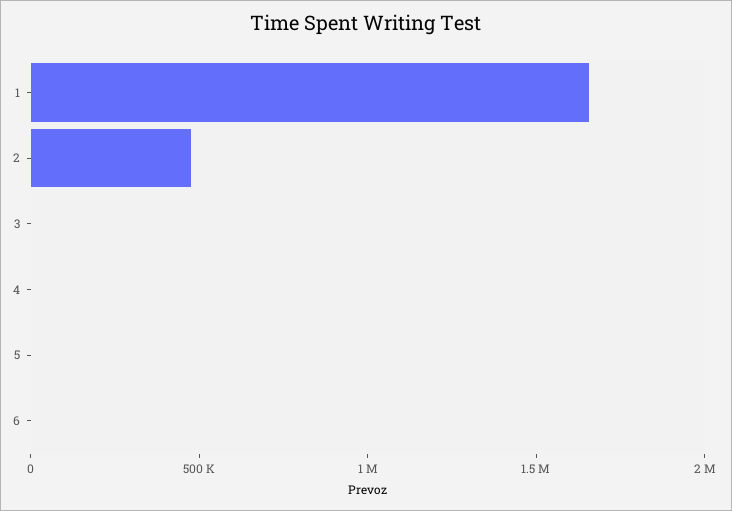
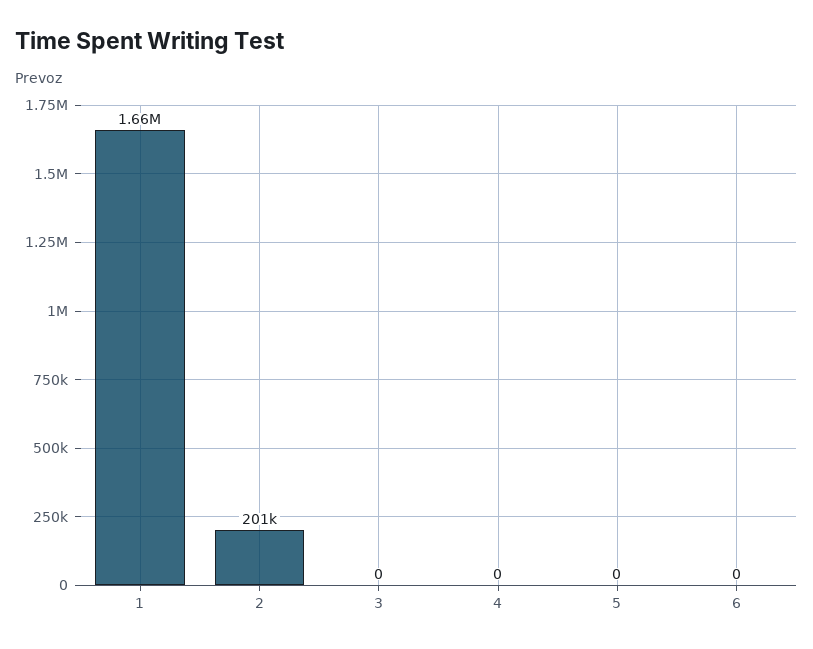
  {
    "1": 1660000,
-   "2": 500000,
+   "2": 201000,
    "3": 0,
    "4": 0,
    "5": 0,
    "6": 0
  }

